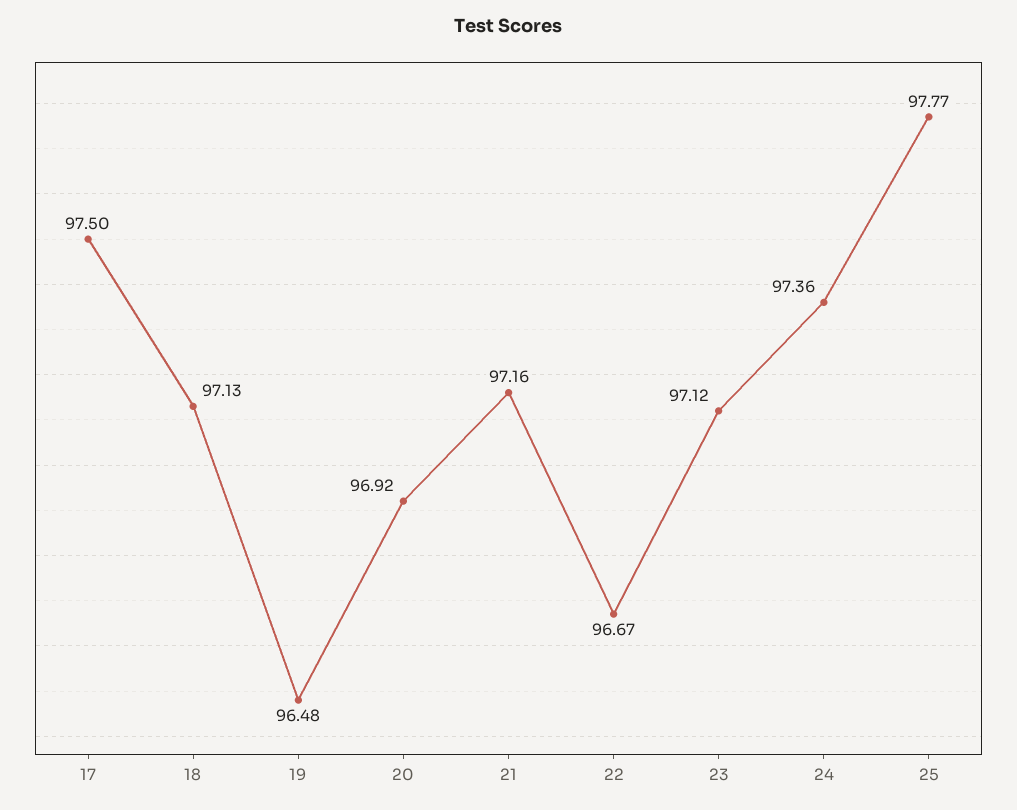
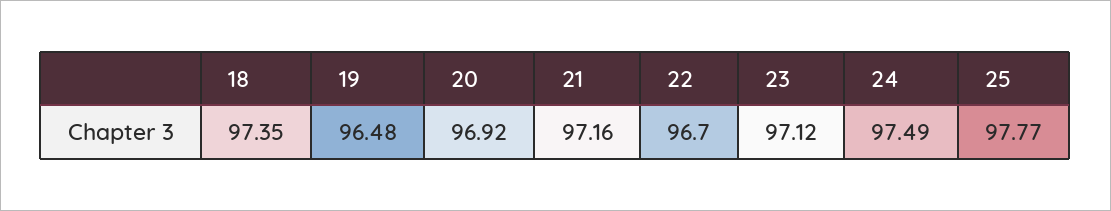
  {
-   "17": 97.5,
-   "18": 97.13,
+   "18": 97.35,
    "19": 96.48,
    "20": 96.92,
    "21": 97.16,
-   "22": 96.67,
+   "22": 96.7,
    "23": 97.12,
-   "24": 97.36,
+   "24": 97.49,
    "25": 97.77
  }

